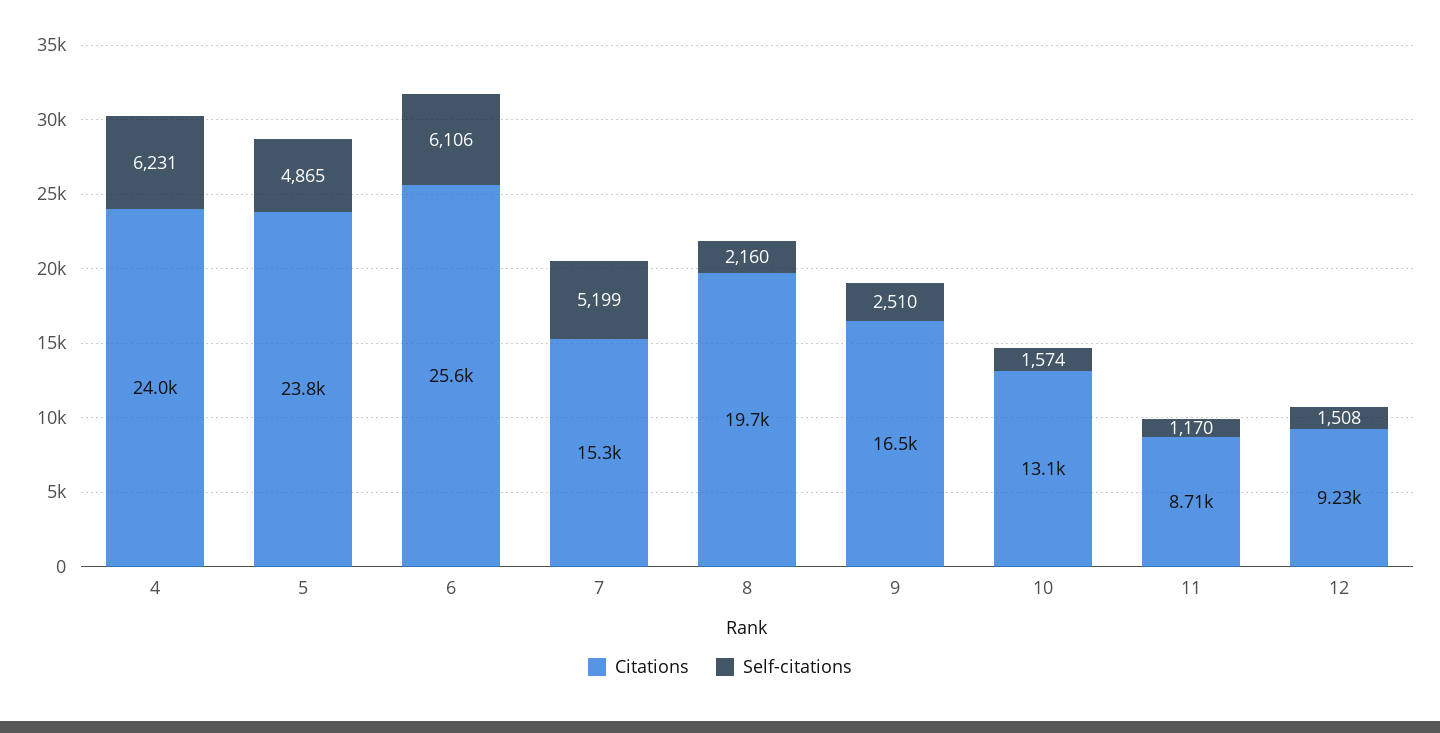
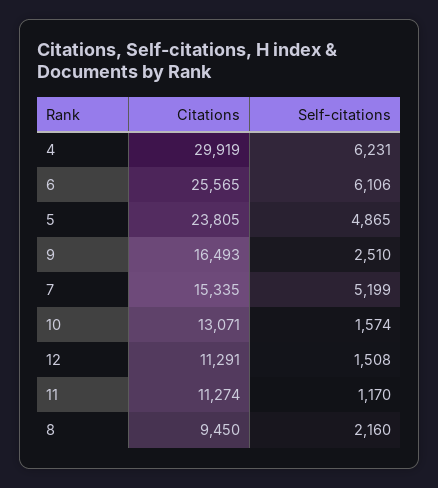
  {
    "Citations": {
-     "4": 24000,
+     "4": 29919,
      "5": 23805,
      "6": 25565,
      "7": 15335,
-     "8": 19700,
+     "8": 9450,
      "9": 16493,
      "10": 13071,
-     "11": 8710,
+     "11": 11274,
-     "12": 9230
+     "12": 11291
    },
    "Self-citations": {
      "4": 6231,
      "5": 4865,
      "6": 6106,
      "7": 5199,
      "8": 2160,
      "9": 2510,
      "10": 1574,
      "11": 1170,
      "12": 1508
    }
  }

